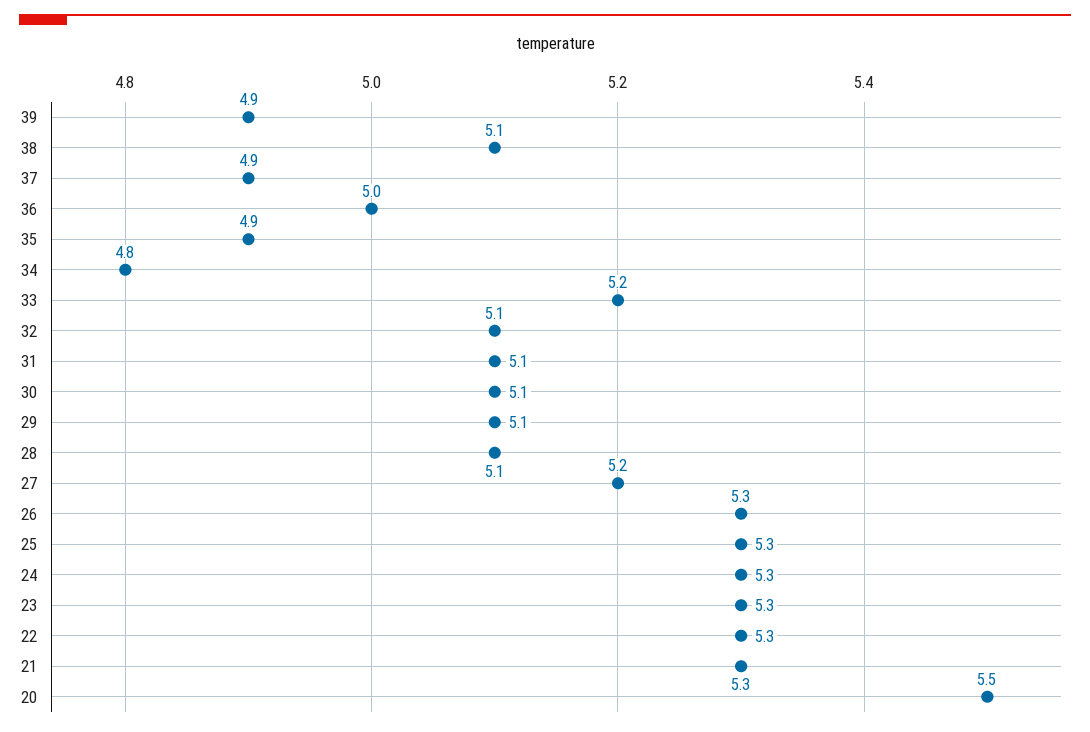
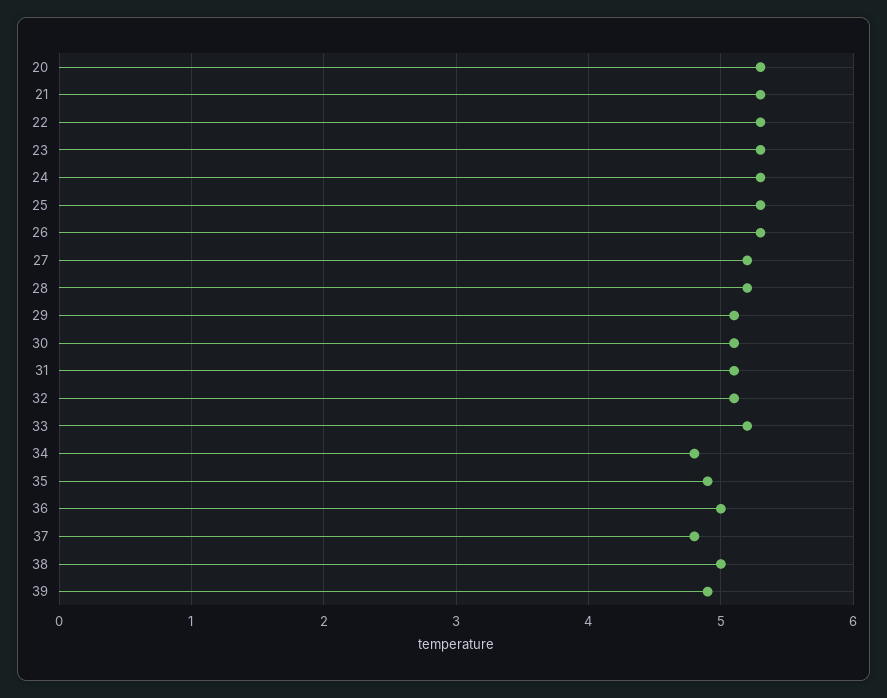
  {
    "39": 4.9,
-   "38": 5.1,
+   "38": 5,
-   "37": 4.9,
+   "37": 4.8,
    "36": 5,
    "35": 4.9,
    "34": 4.8,
    "33": 5.2,
    "32": 5.1,
    "31": 5.1,
    "30": 5.1,
    "29": 5.1,
-   "28": 5.1,
+   "28": 5.2,
    "27": 5.2,
    "26": 5.3,
    "25": 5.3,
    "24": 5.3,
    "23": 5.3,
    "22": 5.3,
    "21": 5.3,
-   "20": 5.5
+   "20": 5.3
  }

